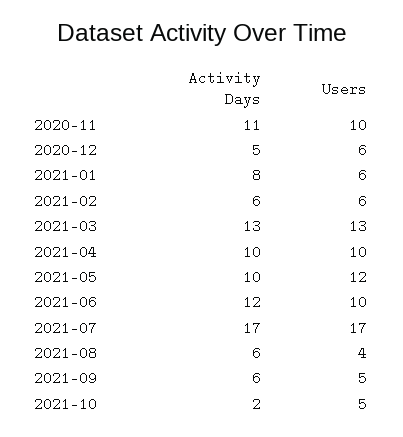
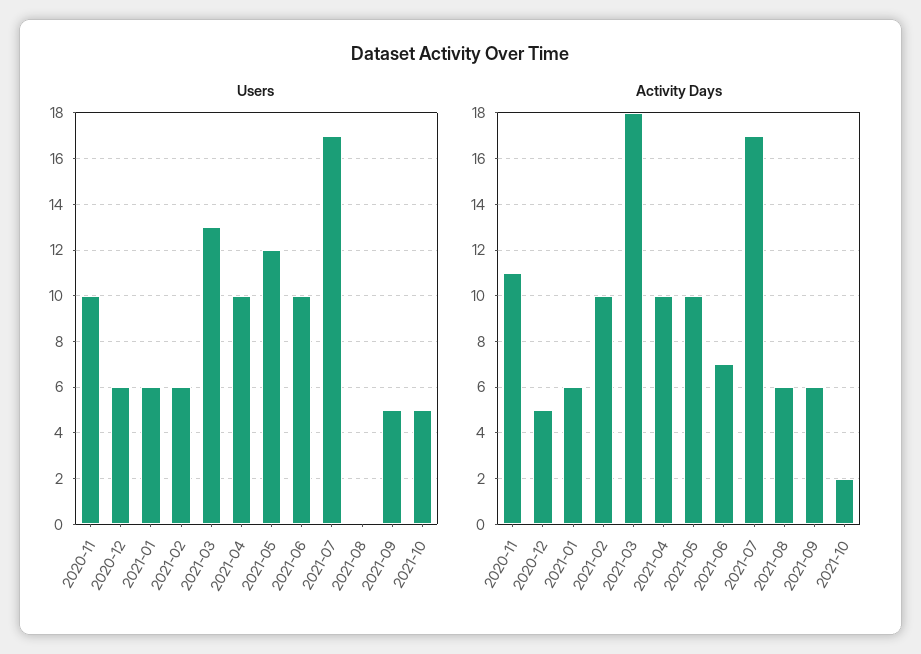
  {
    "Activity Days": {
      "2020-11": 11,
      "2020-12": 5,
-     "2021-01": 8,
+     "2021-01": 6,
-     "2021-02": 6,
+     "2021-02": 10,
-     "2021-03": 13,
+     "2021-03": 18,
      "2021-04": 10,
      "2021-05": 10,
-     "2021-06": 12,
+     "2021-06": 7,
      "2021-07": 17,
      "2021-08": 6,
      "2021-09": 6,
      "2021-10": 2
    },
    "Users": {
      "2020-11": 10,
      "2020-12": 6,
      "2021-01": 6,
      "2021-02": 6,
      "2021-03": 13,
      "2021-04": 10,
      "2021-05": 12,
      "2021-06": 10,
      "2021-07": 17,
-     "2021-08": 4,
+     "2021-08": 0,
      "2021-09": 5,
      "2021-10": 5
    }
  }

